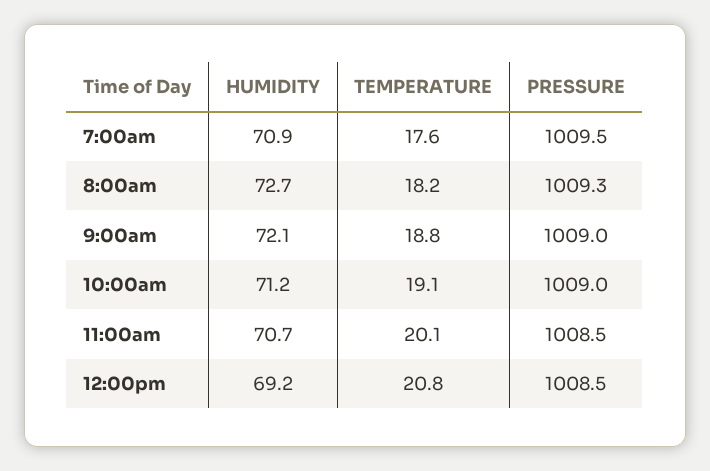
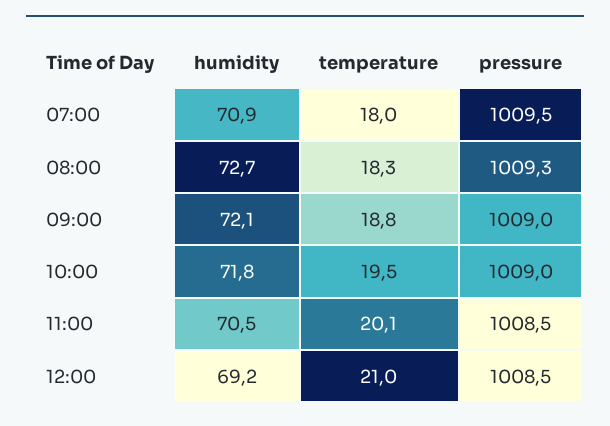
  {
    "HUMIDITY": {
      "7:00am": 70.9,
      "8:00am": 72.7,
      "9:00am": 72.1,
-     "10:00am": 71.2,
+     "10:00am": 71.8,
-     "11:00am": 70.7,
+     "11:00am": 70.5,
      "12:00pm": 69.2
    },
    "TEMPERATURE": {
-     "7:00am": 17.6,
+     "7:00am": 18,
-     "8:00am": 18.2,
+     "8:00am": 18.3,
      "9:00am": 18.8,
-     "10:00am": 19.1,
+     "10:00am": 19.5,
      "11:00am": 20.1,
-     "12:00pm": 20.8
+     "12:00pm": 21
    },
    "PRESSURE": {
      "7:00am": 1009.5,
      "8:00am": 1009.3,
      "9:00am": 1009,
      "10:00am": 1009,
      "11:00am": 1008.5,
      "12:00pm": 1008.5
    }
  }

